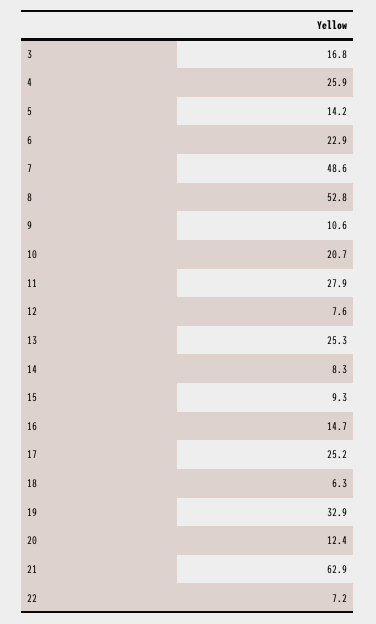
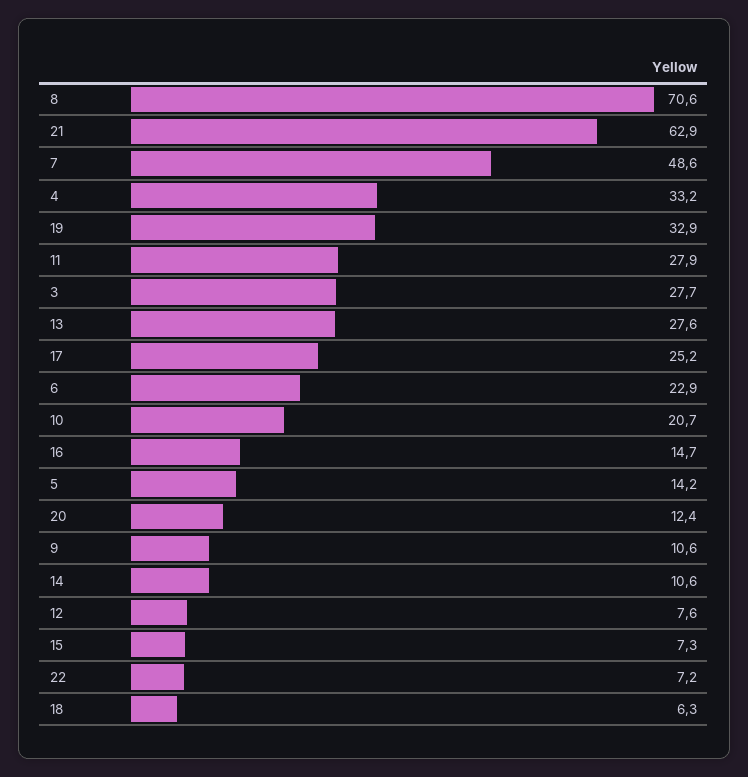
  {
-   "3": 16.8,
+   "3": 27.7,
-   "4": 25.9,
+   "4": 33.2,
    "5": 14.2,
    "6": 22.9,
    "7": 48.6,
-   "8": 52.8,
+   "8": 70.6,
    "9": 10.6,
    "10": 20.7,
    "11": 27.9,
    "12": 7.6,
-   "13": 25.3,
+   "13": 27.6,
-   "14": 8.3,
+   "14": 10.6,
-   "15": 9.3,
+   "15": 7.3,
    "16": 14.7,
    "17": 25.2,
    "18": 6.3,
    "19": 32.9,
    "20": 12.4,
    "21": 62.9,
    "22": 7.2
  }

